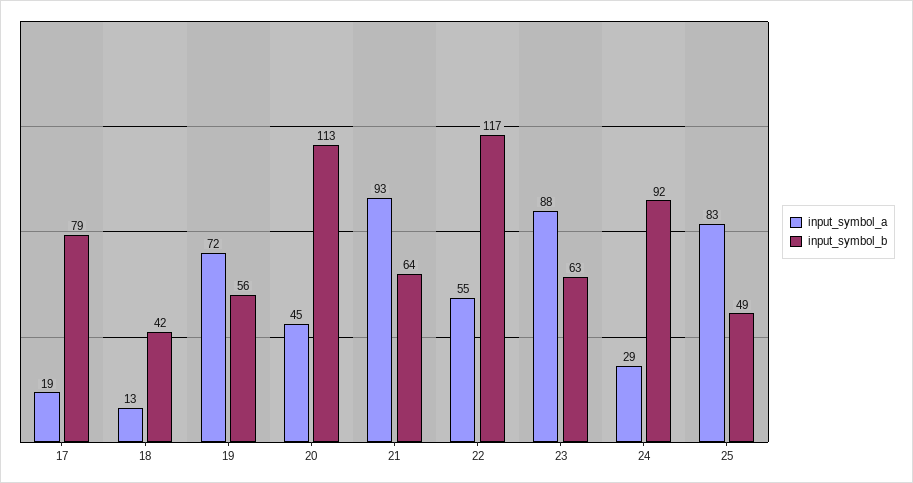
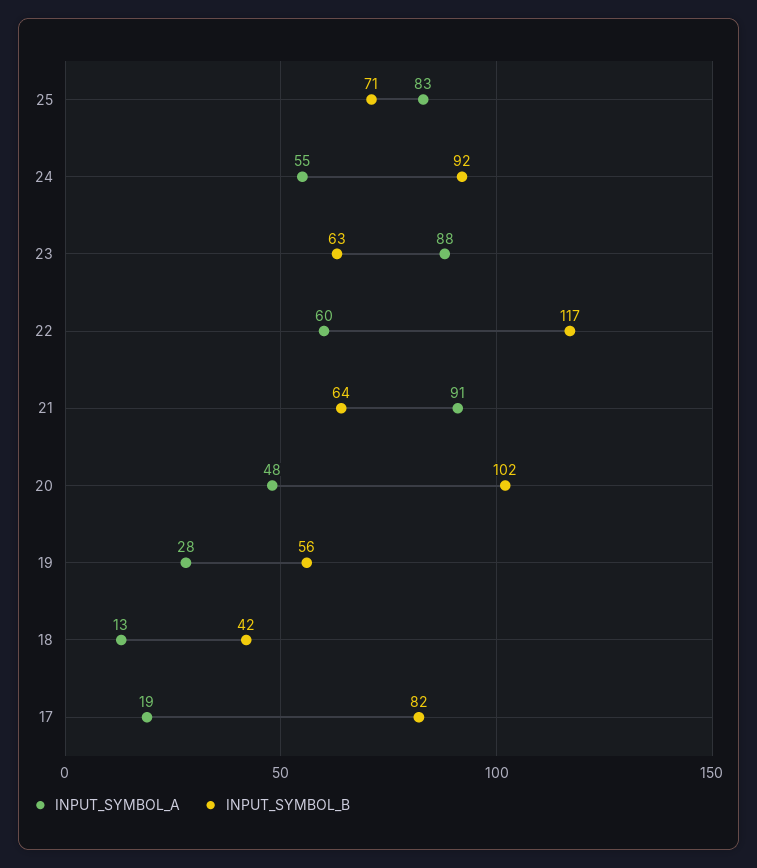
  {
    "input_symbol_a": {
      "17": 19,
      "18": 13,
-     "19": 72,
+     "19": 28,
-     "20": 45,
+     "20": 48,
-     "21": 93,
+     "21": 91,
-     "22": 55,
+     "22": 60,
      "23": 88,
-     "24": 29,
+     "24": 55,
      "25": 83
    },
    "input_symbol_b": {
-     "17": 79,
+     "17": 82,
      "18": 42,
      "19": 56,
-     "20": 113,
+     "20": 102,
      "21": 64,
      "22": 117,
      "23": 63,
      "24": 92,
-     "25": 49
+     "25": 71
    }
  }

